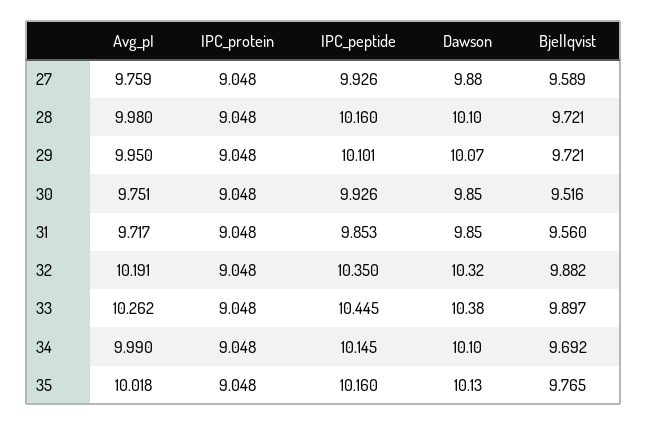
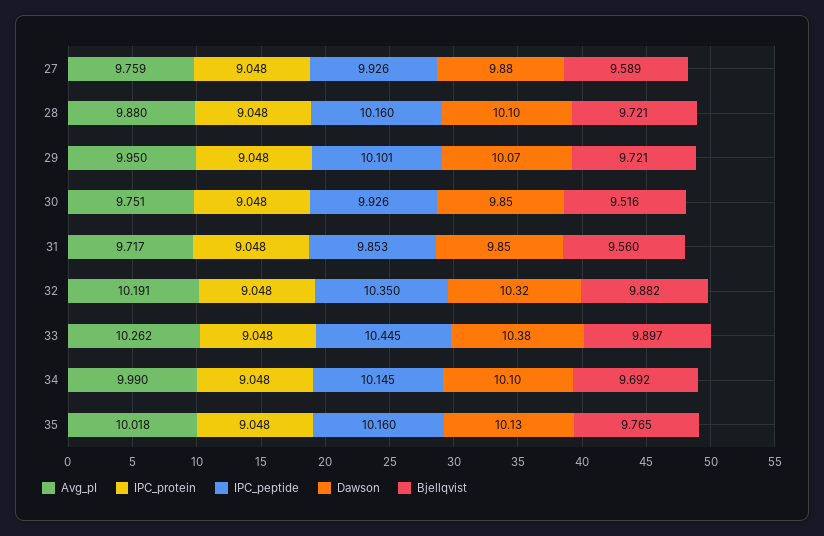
  {
    "Avg_pI": {
      "27": 9.759,
-     "28": 9.98,
+     "28": 9.88,
      "29": 9.95,
      "30": 9.751,
      "31": 9.717,
      "32": 10.191,
      "33": 10.262,
      "34": 9.99,
      "35": 10.018
    },
    "IPC_protein": {
      "27": 9.048,
      "28": 9.048,
      "29": 9.048,
      "30": 9.048,
      "31": 9.048,
      "32": 9.048,
      "33": 9.048,
      "34": 9.048,
      "35": 9.048
    },
    "IPC_peptide": {
      "27": 9.926,
      "28": 10.16,
      "29": 10.101,
      "30": 9.926,
      "31": 9.853,
      "32": 10.35,
      "33": 10.445,
      "34": 10.145,
      "35": 10.16
    },
    "Dawson": {
      "27": 9.88,
      "28": 10.1,
      "29": 10.07,
      "30": 9.85,
      "31": 9.85,
      "32": 10.32,
      "33": 10.38,
      "34": 10.1,
      "35": 10.13
    },
    "Bjellqvist": {
      "27": 9.589,
      "28": 9.721,
      "29": 9.721,
      "30": 9.516,
      "31": 9.56,
      "32": 9.882,
      "33": 9.897,
      "34": 9.692,
      "35": 9.765
    }
  }

